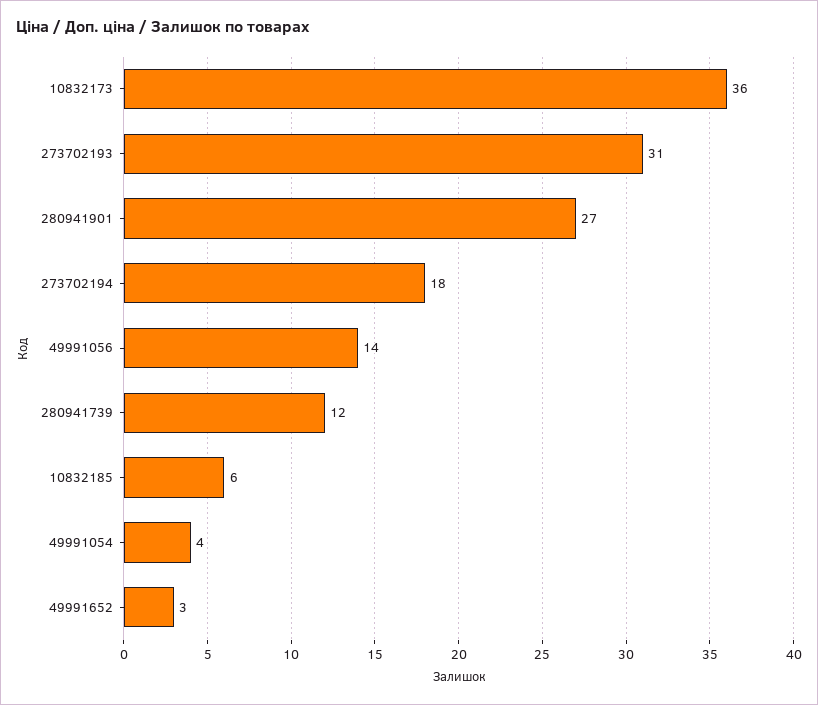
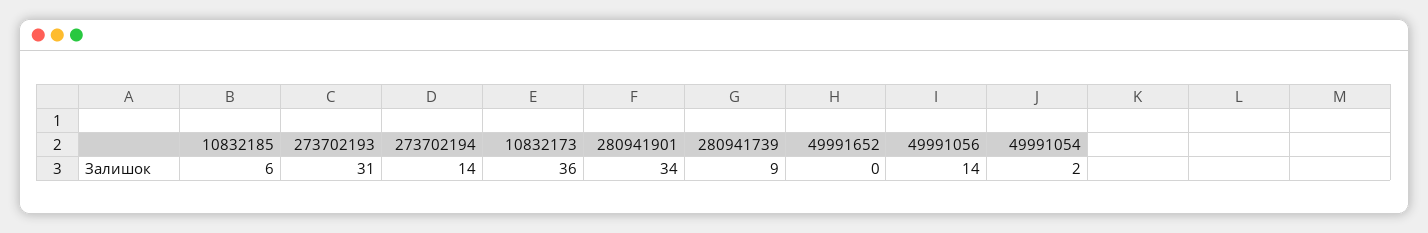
  {
    "10832173": 36,
    "273702193": 31,
-   "280941901": 27,
+   "280941901": 34,
-   "273702194": 18,
+   "273702194": 14,
    "49991056": 14,
-   "280941739": 12,
+   "280941739": 9,
    "10832185": 6,
-   "49991054": 4,
+   "49991054": 2,
-   "49991652": 3
+   "49991652": 0
  }

